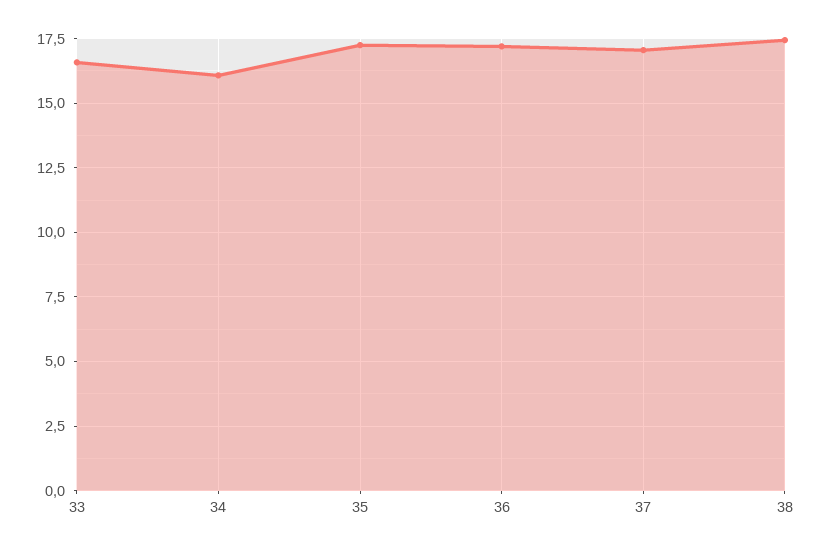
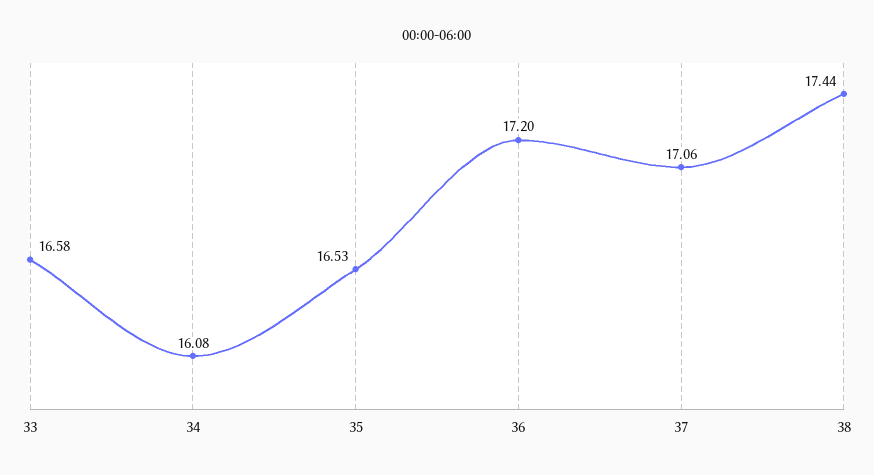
  {
    "33": 16.58,
    "34": 16.08,
-   "35": 17.25,
+   "35": 16.53,
    "36": 17.2,
    "37": 17.06,
    "38": 17.44
  }

